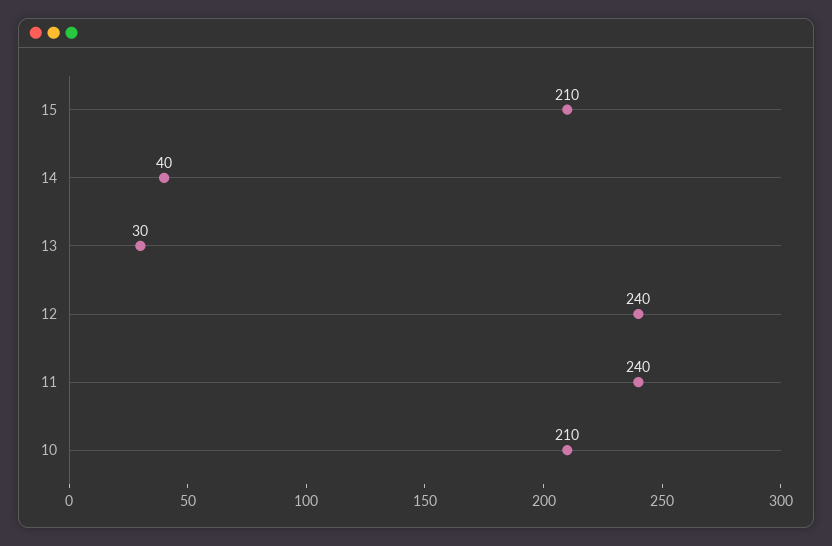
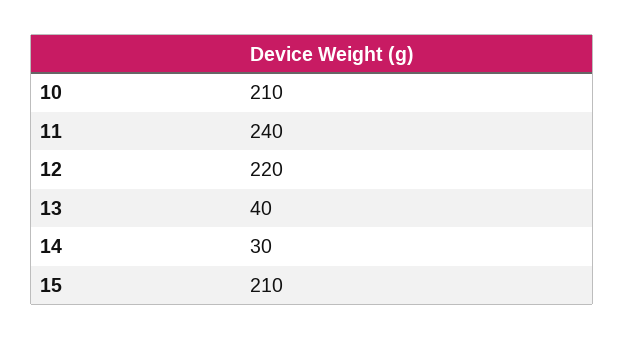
  {
    "15": 210,
-   "14": 40,
+   "14": 30,
-   "13": 30,
+   "13": 40,
-   "12": 240,
+   "12": 220,
    "11": 240,
    "10": 210
  }

